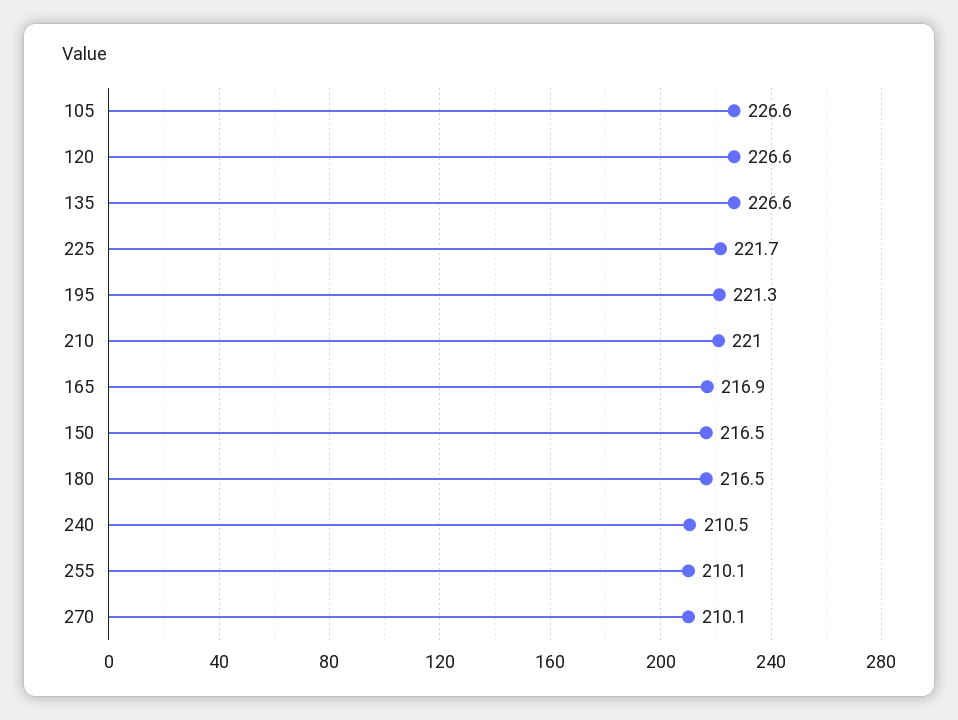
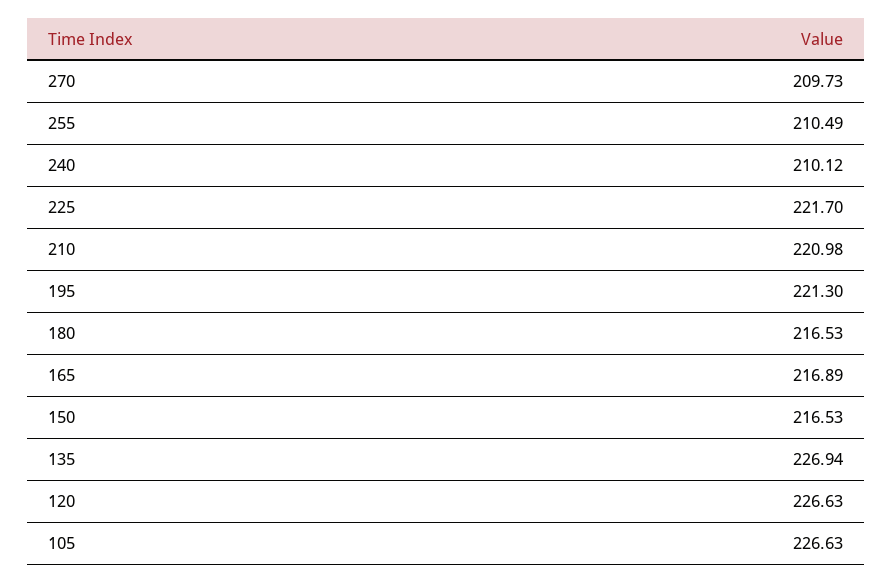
  {
    "105": 226.63,
    "120": 226.63,
-   "135": 226.6,
+   "135": 226.94,
    "225": 221.7,
    "195": 221.3,
    "210": 220.98,
    "165": 216.89,
    "150": 216.53,
    "180": 216.53,
-   "240": 210.5,
+   "240": 210.12,
-   "255": 210.1,
+   "255": 210.49,
-   "270": 210.1
+   "270": 209.73
  }

